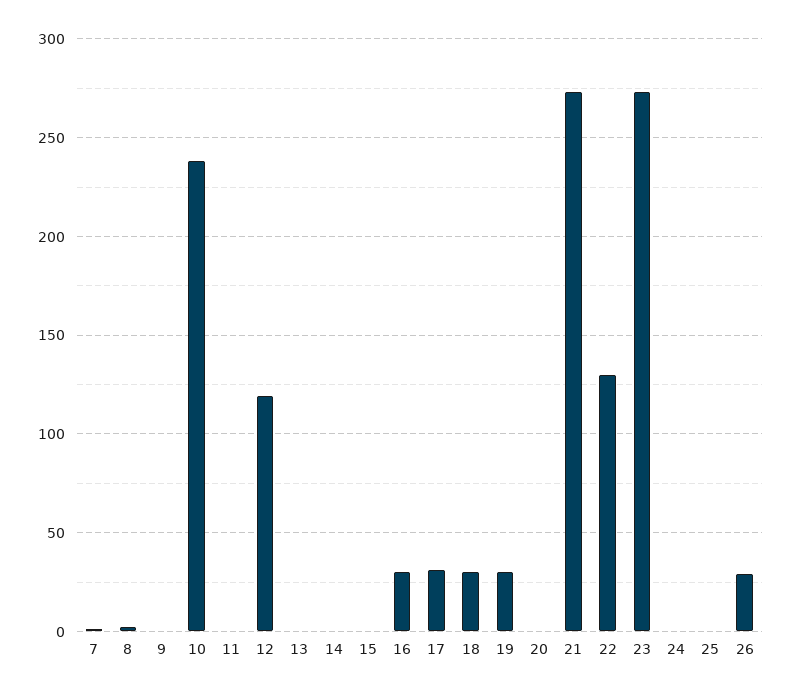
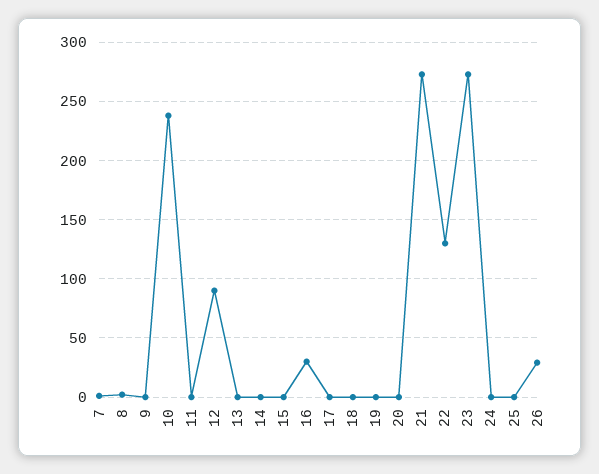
  {
    "7": 0,
    "8": 0,
    "9": 0,
    "10": 240,
    "11": 0,
-   "12": 120,
+   "12": 90,
    "13": 0,
    "14": 0,
    "15": 0,
    "16": 30,
-   "17": 30,
+   "17": 0,
-   "18": 30,
+   "18": 0,
-   "19": 30,
+   "19": 0,
    "20": 0,
    "21": 275,
    "22": 130,
    "23": 275,
    "24": 0,
    "25": 0,
    "26": 30
  }

